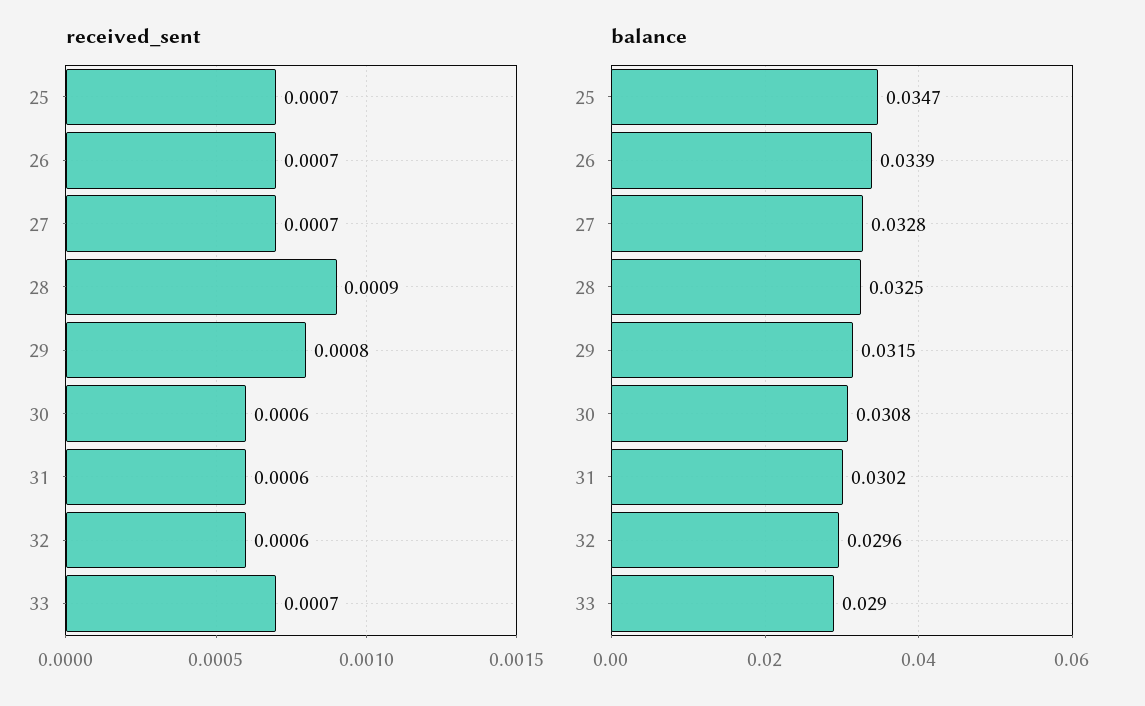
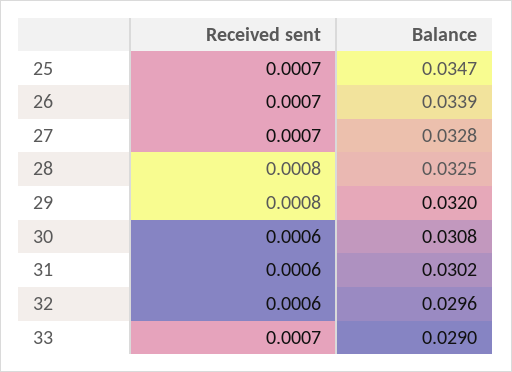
  {
    "received_sent": {
      "25": 0.0007,
      "26": 0.0007,
      "27": 0.0007,
-     "28": 0.0009,
+     "28": 0.0008,
      "29": 0.0008,
      "30": 0.0006,
      "31": 0.0006,
      "32": 0.0006,
      "33": 0.0007
    },
    "balance": {
      "25": 0.0347,
      "26": 0.0339,
      "27": 0.0328,
      "28": 0.0325,
-     "29": 0.0315,
+     "29": 0.032,
      "30": 0.0308,
      "31": 0.0302,
      "32": 0.0296,
      "33": 0.029
    }
  }

